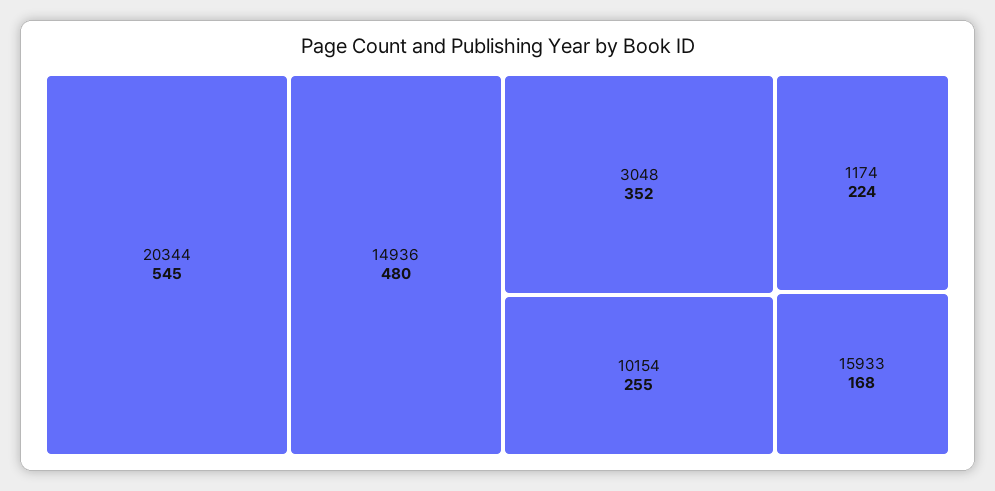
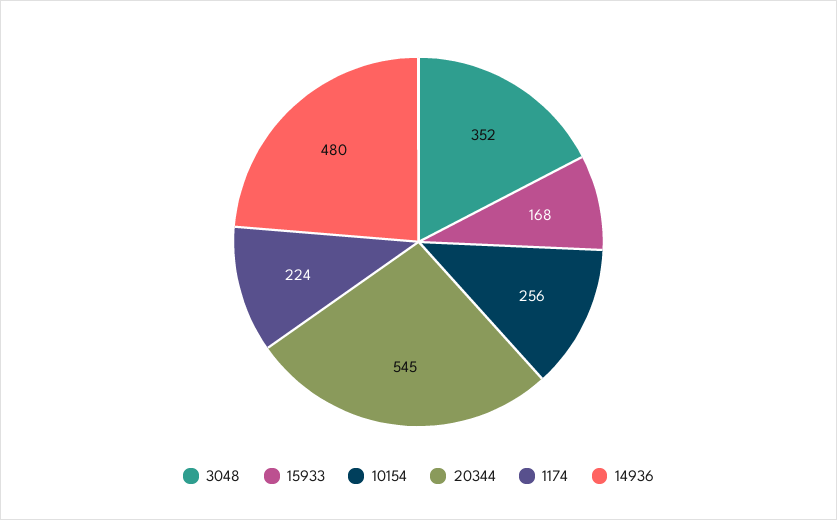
  {
    "20344": 545,
    "14936": 480,
    "3048": 352,
-   "10154": 255,
+   "10154": 256,
    "1174": 224,
    "15933": 168
  }

